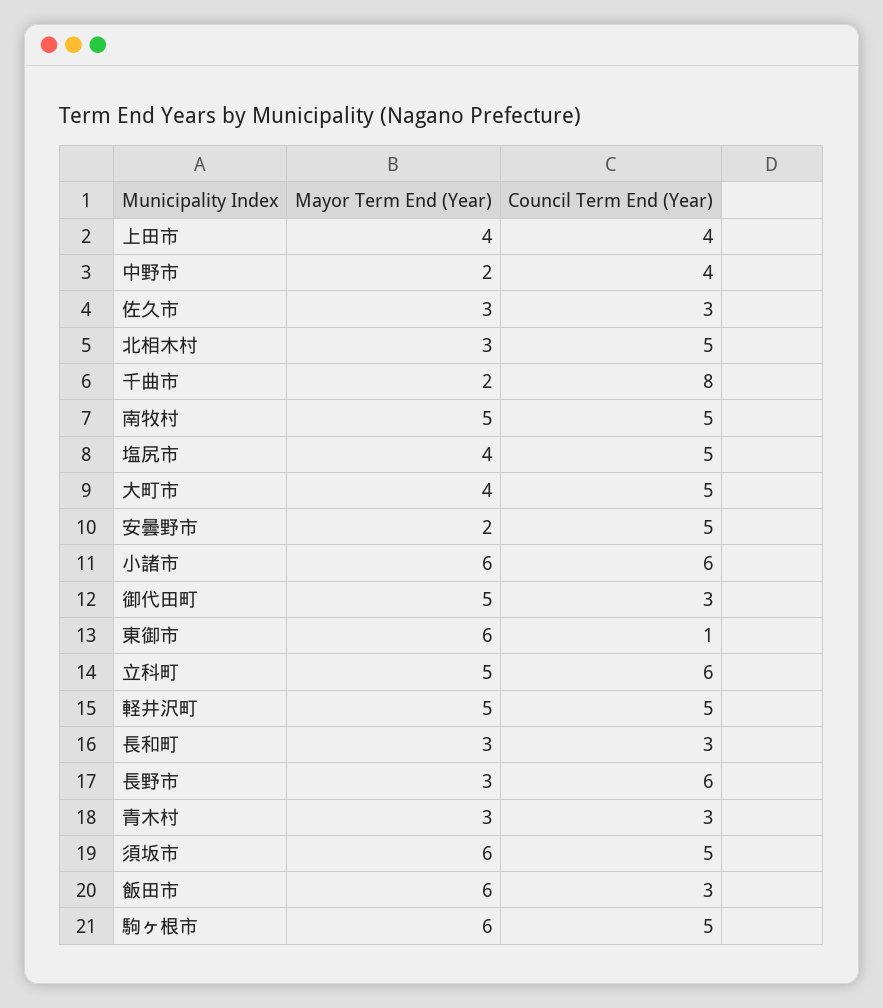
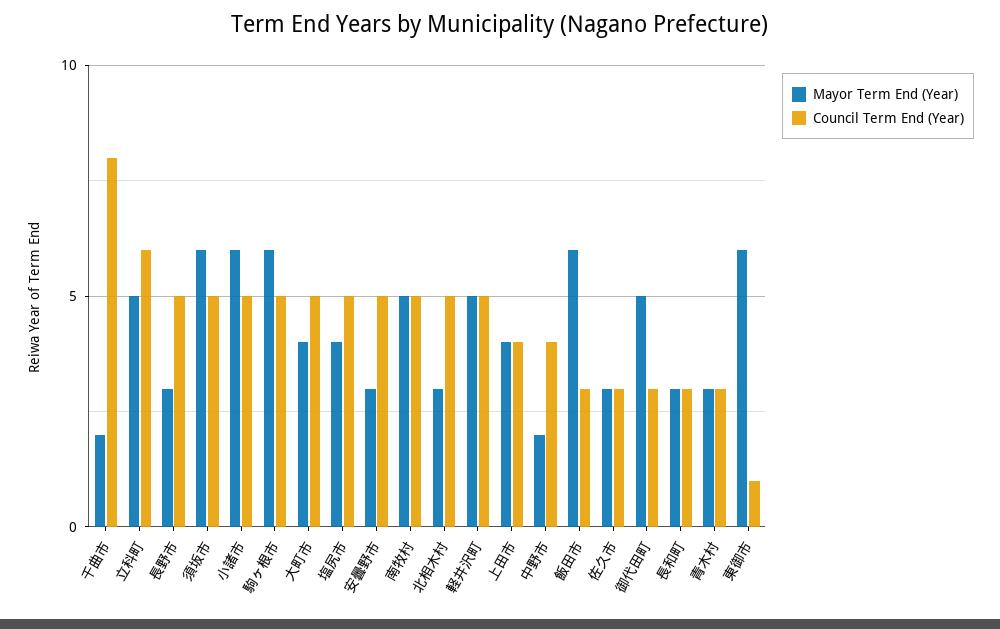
  {
    "Mayor Term End (Year)": {
      "上田市": 4,
      "中野市": 2,
      "佐久市": 3,
      "北相木村": 3,
      "千曲市": 2,
      "南牧村": 5,
      "塩尻市": 4,
      "大町市": 4,
-     "安曇野市": 2,
+     "安曇野市": 3,
      "小諸市": 6,
      "御代田町": 5,
      "東御市": 6,
      "立科町": 5,
      "軽井沢町": 5,
      "長和町": 3,
      "長野市": 3,
      "青木村": 3,
      "須坂市": 6,
      "飯田市": 6,
      "駒ヶ根市": 6
    },
    "Council Term End (Year)": {
      "上田市": 4,
      "中野市": 4,
      "佐久市": 3,
      "北相木村": 5,
      "千曲市": 8,
      "南牧村": 5,
      "塩尻市": 5,
      "大町市": 5,
      "安曇野市": 5,
-     "小諸市": 6,
+     "小諸市": 5,
      "御代田町": 3,
      "東御市": 1,
      "立科町": 6,
      "軽井沢町": 5,
      "長和町": 3,
-     "長野市": 6,
+     "長野市": 5,
      "青木村": 3,
      "須坂市": 5,
      "飯田市": 3,
      "駒ヶ根市": 5
    }
  }

